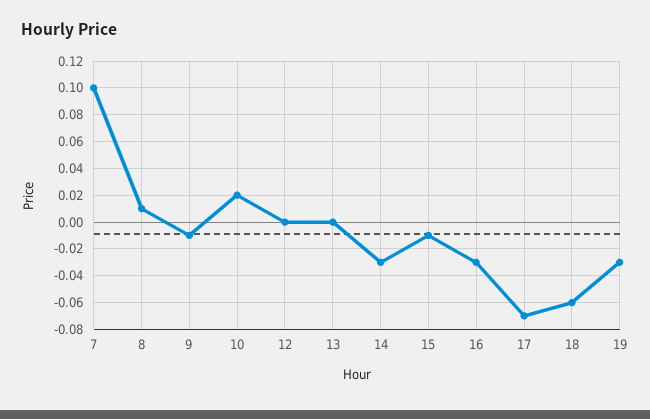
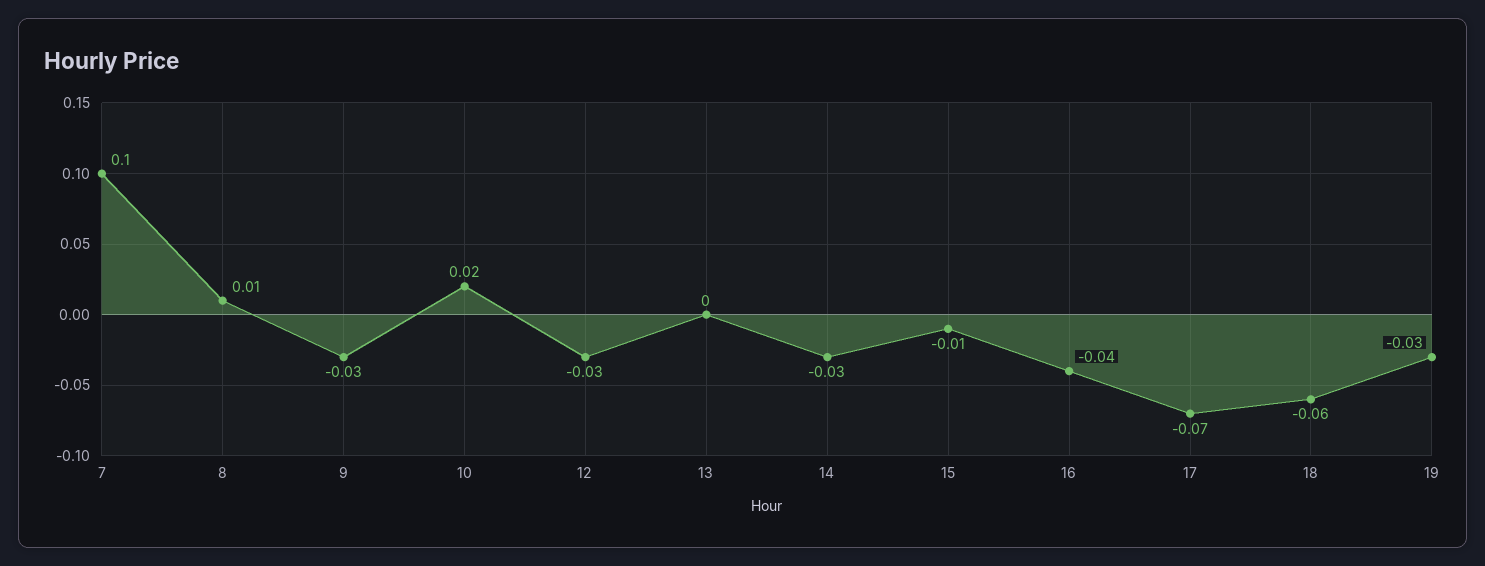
  {
    "7": 0.1,
    "8": 0.01,
-   "9": -0.01,
+   "9": -0.03,
    "10": 0.02,
-   "12": 0,
+   "12": -0.03,
    "13": 0,
    "14": -0.03,
    "15": -0.01,
-   "16": -0.03,
+   "16": -0.04,
    "17": -0.07,
    "18": -0.06,
    "19": -0.03
  }

